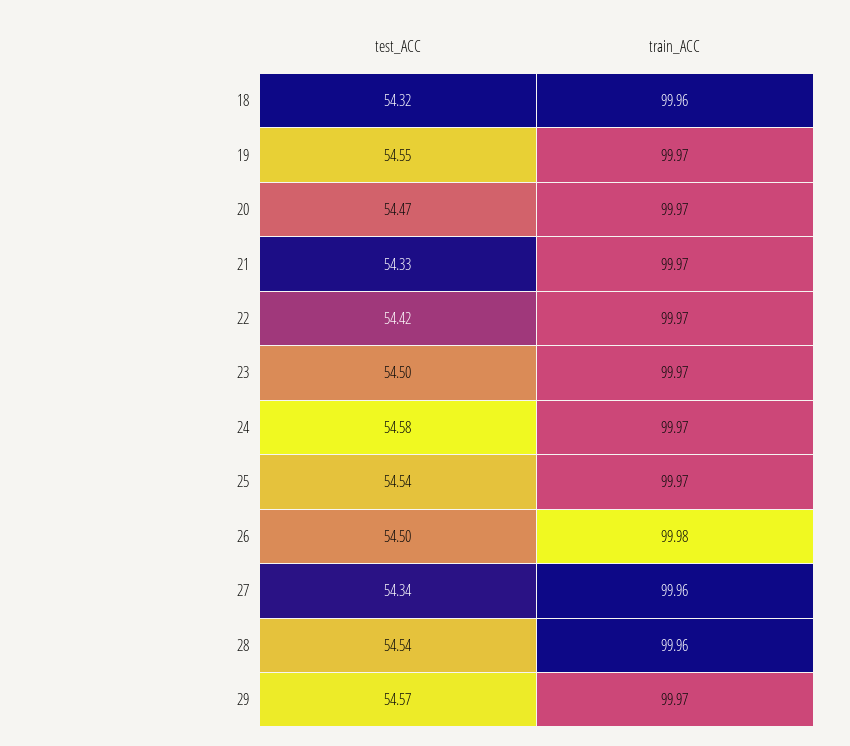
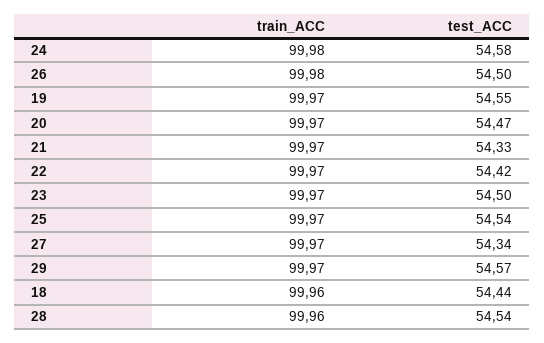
  {
    "test_ACC": {
-     "18": 54.32,
+     "18": 54.44,
      "19": 54.55,
      "20": 54.47,
      "21": 54.33,
      "22": 54.42,
      "23": 54.5,
      "24": 54.58,
      "25": 54.54,
      "26": 54.5,
      "27": 54.34,
      "28": 54.54,
      "29": 54.57
    },
    "train_ACC": {
      "18": 99.96,
      "19": 99.97,
      "20": 99.97,
      "21": 99.97,
      "22": 99.97,
      "23": 99.97,
-     "24": 99.97,
+     "24": 99.98,
      "25": 99.97,
      "26": 99.98,
-     "27": 99.96,
+     "27": 99.97,
      "28": 99.96,
      "29": 99.97
    }
  }

